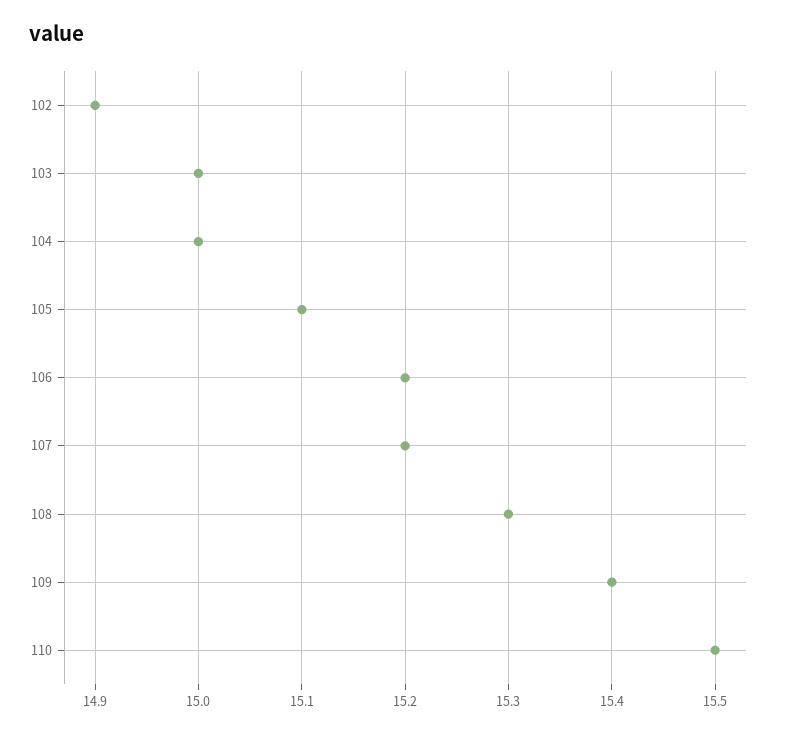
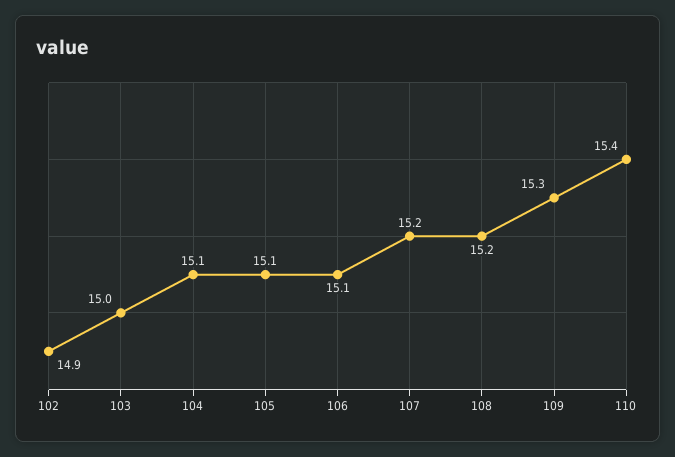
  {
    "102": 14.9,
    "103": 15,
-   "104": 15,
+   "104": 15.1,
    "105": 15.1,
-   "106": 15.2,
+   "106": 15.1,
    "107": 15.2,
-   "108": 15.3,
+   "108": 15.2,
-   "109": 15.4,
+   "109": 15.3,
-   "110": 15.5
+   "110": 15.4
  }

